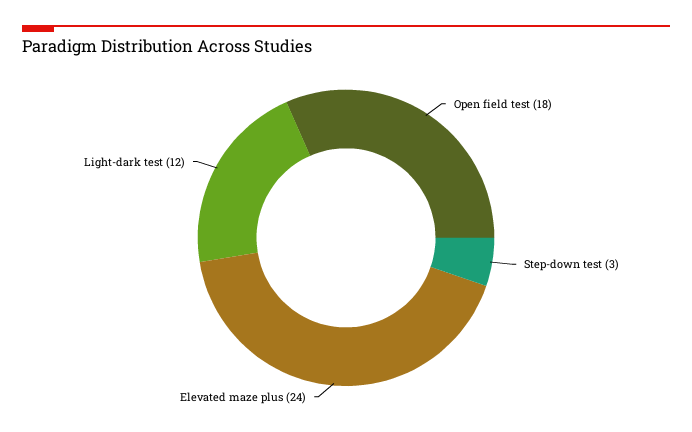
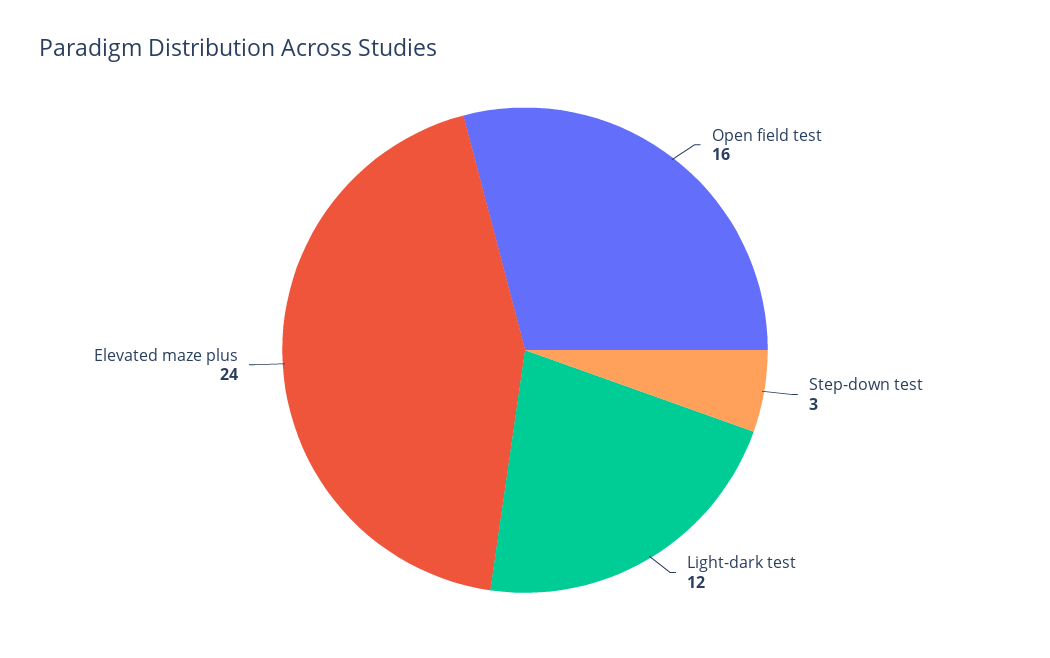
  {
-   "Open field test": 18,
+   "Open field test": 16,
    "Step-down test": 3,
    "Elevated maze plus": 24,
    "Light-dark test": 12
  }

